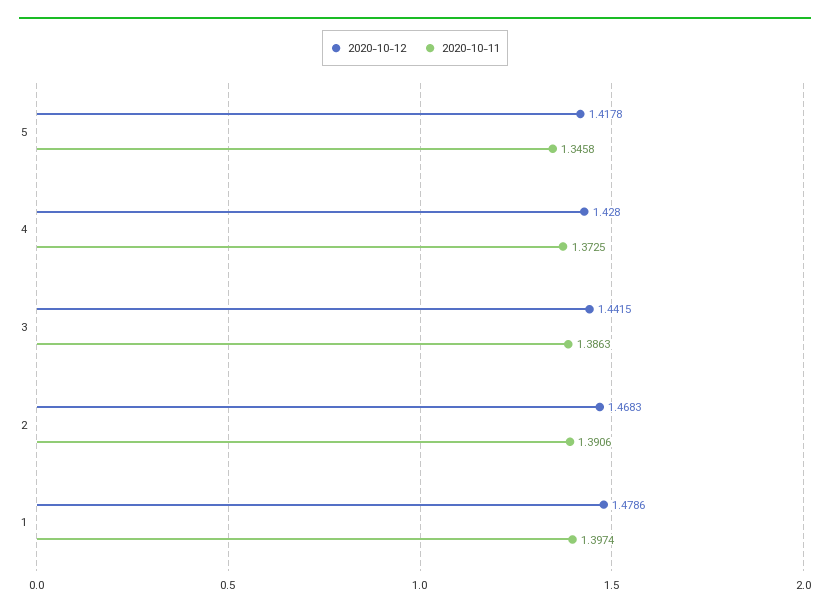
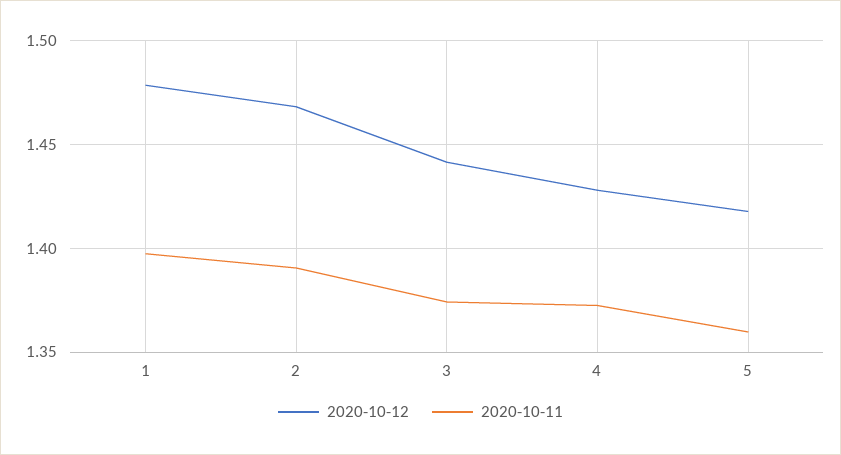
  {
    "2020-10-12": {
      "5": 1.4178,
      "4": 1.428,
      "3": 1.4415,
      "2": 1.4683,
      "1": 1.4786
    },
    "2020-10-11": {
-     "5": 1.3458,
+     "5": 1.36,
      "4": 1.3725,
-     "3": 1.3863,
+     "3": 1.375,
      "2": 1.3906,
      "1": 1.3974
    }
  }

